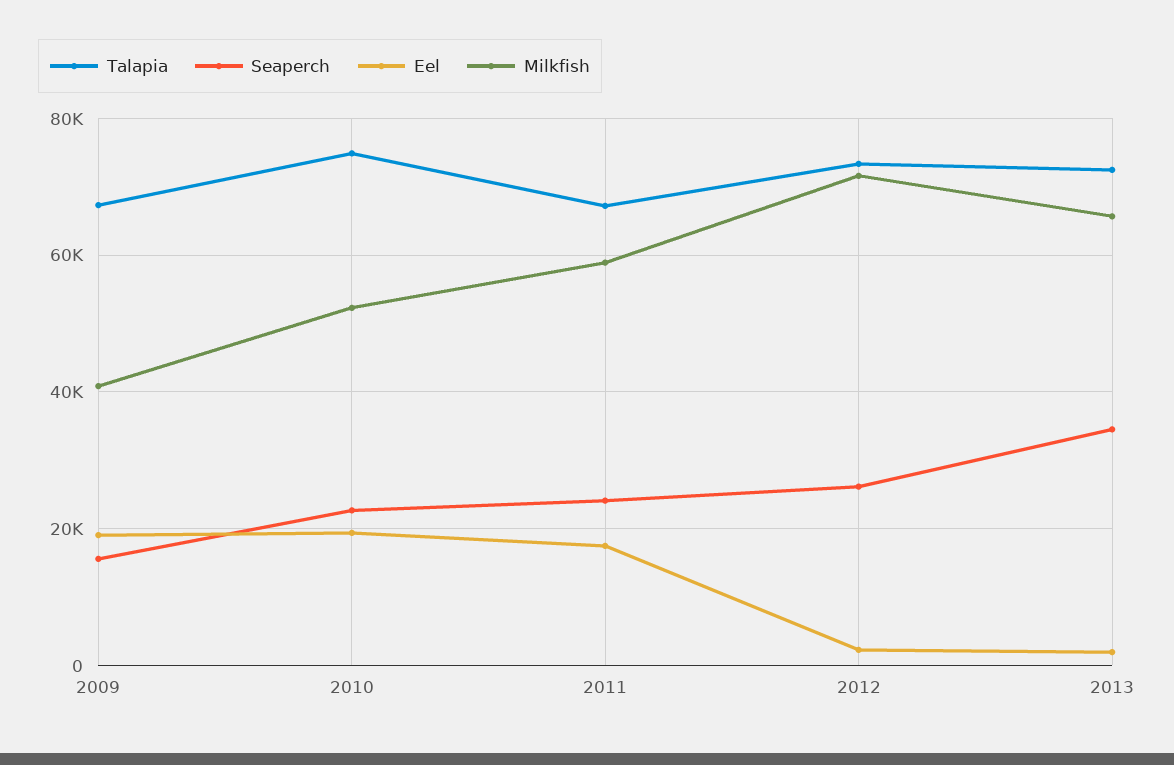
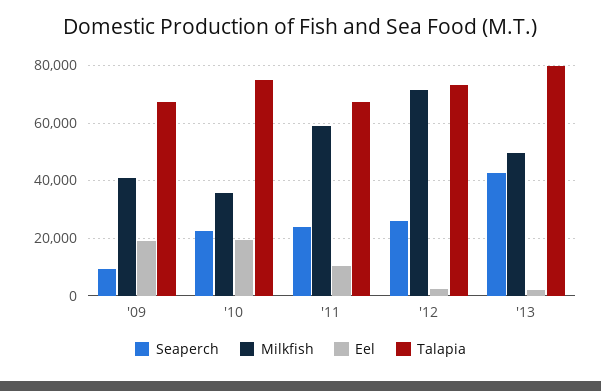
  {
    "Talapia": {
      "2009": 68000,
      "2010": 74000,
      "2011": 68000,
      "2012": 74000,
-     "2013": 72000
+     "2013": 80000
    },
    "Seaperch": {
-     "2009": 16000,
+     "2009": 10000,
      "2010": 22000,
      "2011": 24000,
      "2012": 26000,
-     "2013": 34000
+     "2013": 42500
    },
    "Eel": {
      "2009": 20000,
      "2010": 20000,
-     "2011": 18000,
+     "2011": 10000,
      "2012": 2000,
      "2013": 2000
    },
    "Milkfish": {
      "2009": 40000,
-     "2010": 52000,
+     "2010": 35000,
      "2011": 58000,
      "2012": 72000,
-     "2013": 66000
+     "2013": 50000
    }
  }

